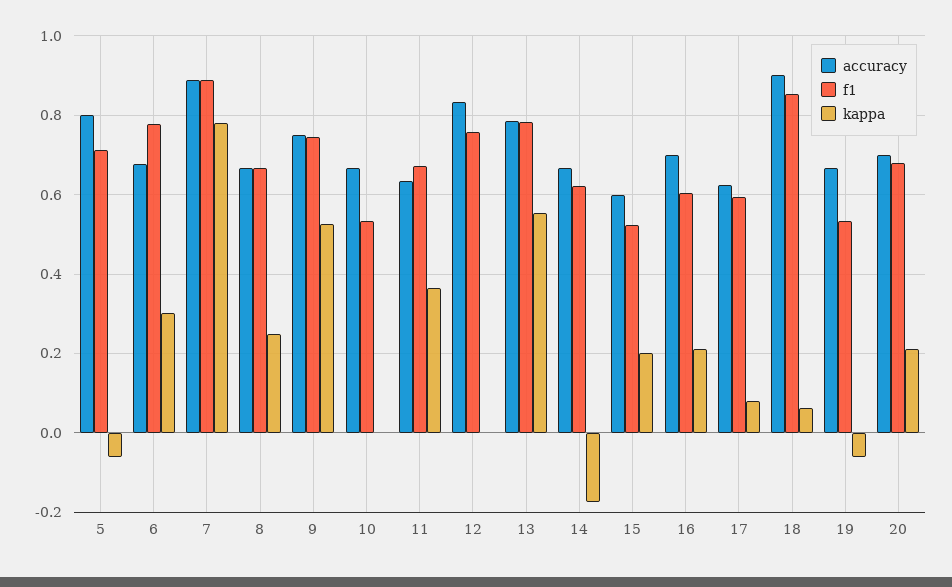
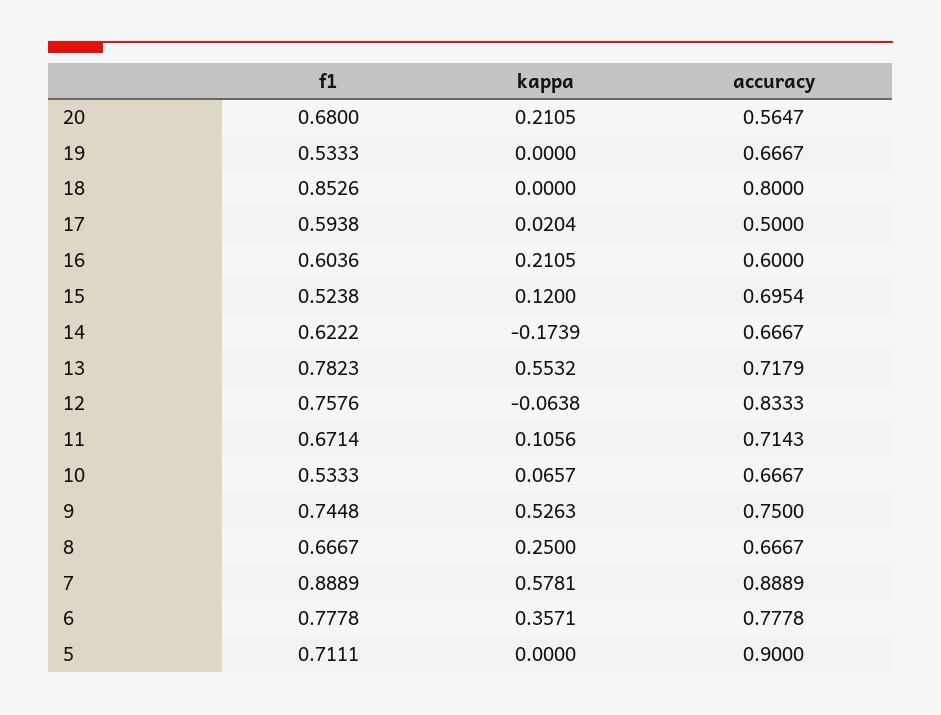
  {
    "accuracy": {
-     "5": 0.8,
+     "5": 0.9,
-     "6": 0.68,
+     "6": 0.7778,
      "7": 0.8889,
      "8": 0.6667,
      "9": 0.75,
      "10": 0.6667,
-     "11": 0.64,
+     "11": 0.7143,
      "12": 0.8333,
-     "13": 0.78,
+     "13": 0.7179,
      "14": 0.6667,
-     "15": 0.6,
+     "15": 0.6954,
-     "16": 0.7,
+     "16": 0.6,
-     "17": 0.62,
+     "17": 0.5,
-     "18": 0.9,
+     "18": 0.8,
      "19": 0.6667,
-     "20": 0.7
+     "20": 0.5647
    },
    "f1": {
      "5": 0.7111,
      "6": 0.7778,
      "7": 0.8889,
      "8": 0.6667,
      "9": 0.7448,
      "10": 0.5333,
      "11": 0.6714,
      "12": 0.7576,
      "13": 0.7823,
      "14": 0.6222,
      "15": 0.5238,
      "16": 0.6036,
      "17": 0.5938,
      "18": 0.8526,
      "19": 0.5333,
      "20": 0.68
    },
    "kappa": {
-     "5": -0.06,
+     "5": 0,
-     "6": 0.3,
+     "6": 0.3571,
-     "7": 0.78,
+     "7": 0.5781,
      "8": 0.25,
      "9": 0.5263,
-     "10": 0,
+     "10": 0.0657,
-     "11": 0.36,
+     "11": 0.1056,
-     "12": 0,
+     "12": -0.0638,
      "13": 0.5532,
      "14": -0.1739,
-     "15": 0.2,
+     "15": 0.12,
      "16": 0.2105,
-     "17": 0.08,
+     "17": 0.0204,
-     "18": 0.06,
+     "18": 0,
-     "19": -0.06,
+     "19": 0,
      "20": 0.2105
    }
  }

